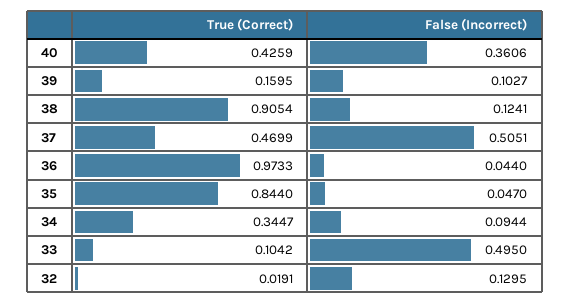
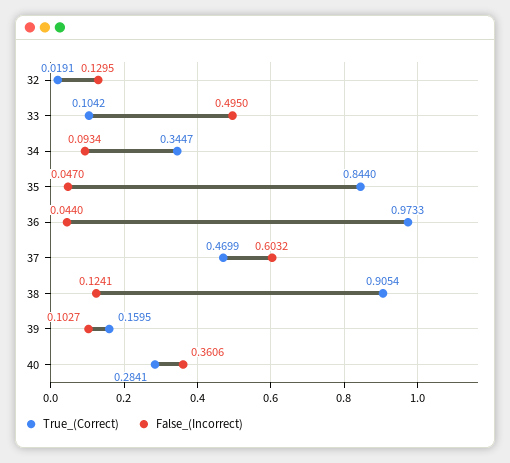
  {
    "True (Correct)": {
-     "40": 0.4259,
+     "40": 0.2841,
      "39": 0.1595,
      "38": 0.9054,
      "37": 0.4699,
      "36": 0.9733,
      "35": 0.844,
      "34": 0.3447,
      "33": 0.1042,
      "32": 0.0191
    },
    "False (Incorrect)": {
      "40": 0.3606,
      "39": 0.1027,
      "38": 0.1241,
-     "37": 0.5051,
+     "37": 0.6032,
      "36": 0.044,
      "35": 0.047,
-     "34": 0.0944,
+     "34": 0.0934,
      "33": 0.495,
      "32": 0.1295
    }
  }

